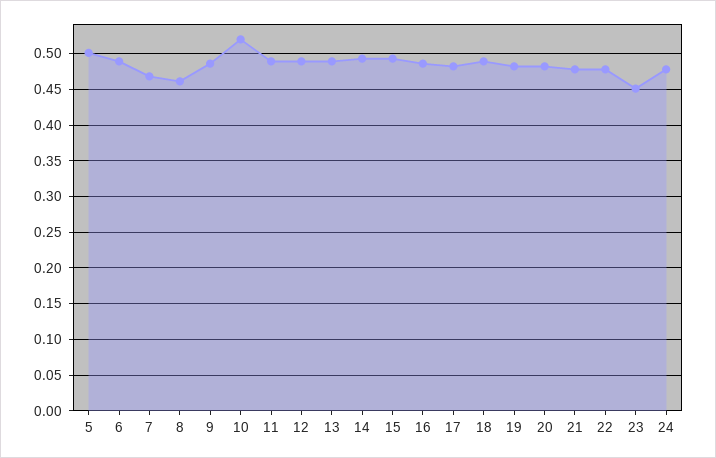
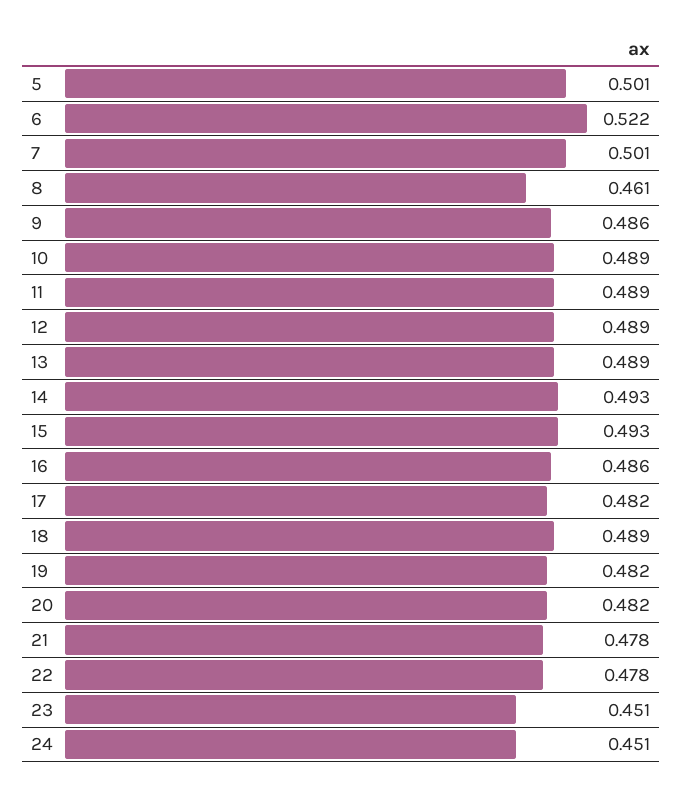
  {
    "5": 0.501,
-   "6": 0.49,
+   "6": 0.522,
-   "7": 0.47,
+   "7": 0.501,
    "8": 0.461,
    "9": 0.486,
-   "10": 0.52,
+   "10": 0.489,
    "11": 0.489,
    "12": 0.489,
    "13": 0.489,
    "14": 0.493,
    "15": 0.493,
    "16": 0.486,
    "17": 0.482,
    "18": 0.489,
    "19": 0.482,
    "20": 0.482,
    "21": 0.478,
    "22": 0.478,
    "23": 0.451,
-   "24": 0.48
+   "24": 0.451
  }

